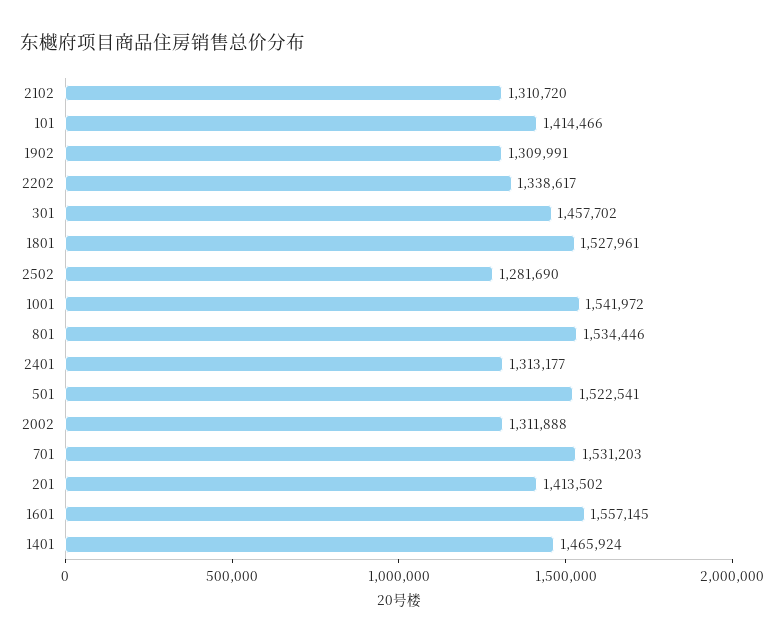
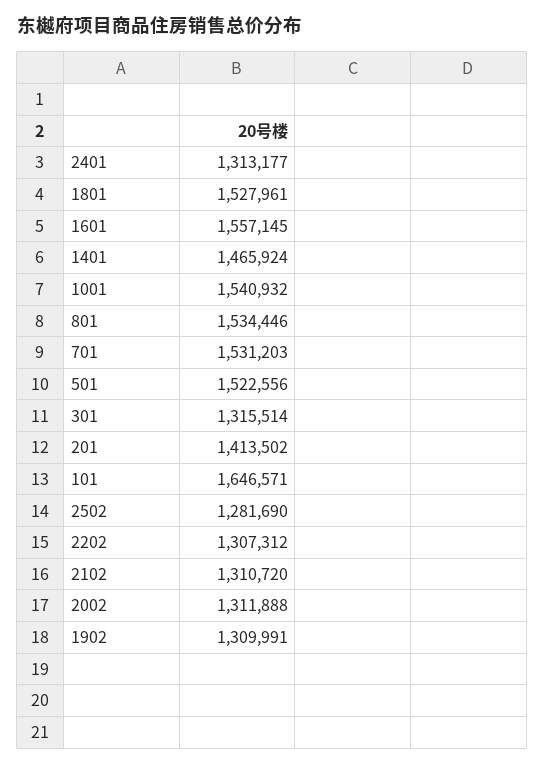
  {
    "2102": 1310720,
-   "101": 1414466,
+   "101": 1646571,
    "1902": 1309991,
-   "2202": 1338617,
+   "2202": 1307312,
-   "301": 1457702,
+   "301": 1315514,
    "1801": 1527961,
    "2502": 1281690,
-   "1001": 1541972,
+   "1001": 1540932,
    "801": 1534446,
    "2401": 1313177,
-   "501": 1522541,
+   "501": 1522556,
    "2002": 1311888,
    "701": 1531203,
    "201": 1413502,
    "1601": 1557145,
    "1401": 1465924
  }

